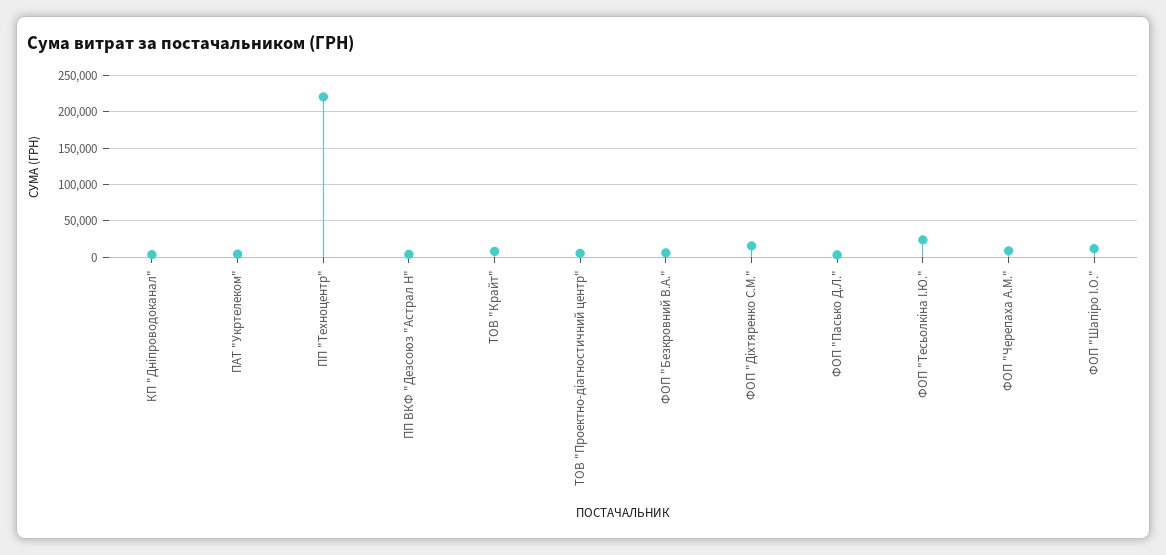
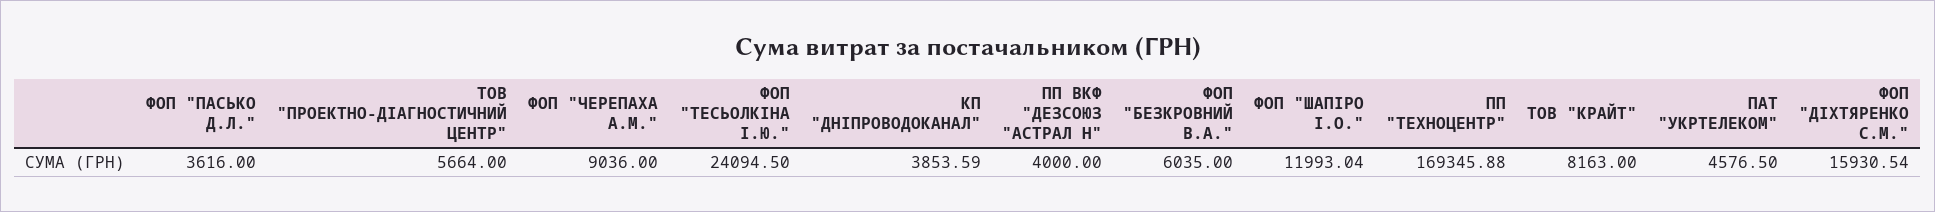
  {
    "КП \"Дніпроводоканал\"": 3853.59,
    "ПАТ \"Укртелеком\"": 4576.5,
-   "ПП \"Техноцентр\"": 220000,
+   "ПП \"Техноцентр\"": 169345.88,
    "ПП ВКФ \"Дезсоюз \"Астрал Н\"": 4000,
    "ТОВ \"Крайт\"": 8163,
    "ТОВ \"Проектно-діагностичний центр\"": 5664,
    "ФОП \"Безкровний В.А.\"": 6035,
    "ФОП \"Діхтяренко С.М.\"": 15930.54,
    "ФОП \"Пасько Д.Л.\"": 3616,
    "ФОП \"Тесьолкіна І.Ю.\"": 24094.5,
    "ФОП \"Черепаха А.М.\"": 9036,
    "ФОП \"Шапіро І.О.\"": 11993.04
  }

